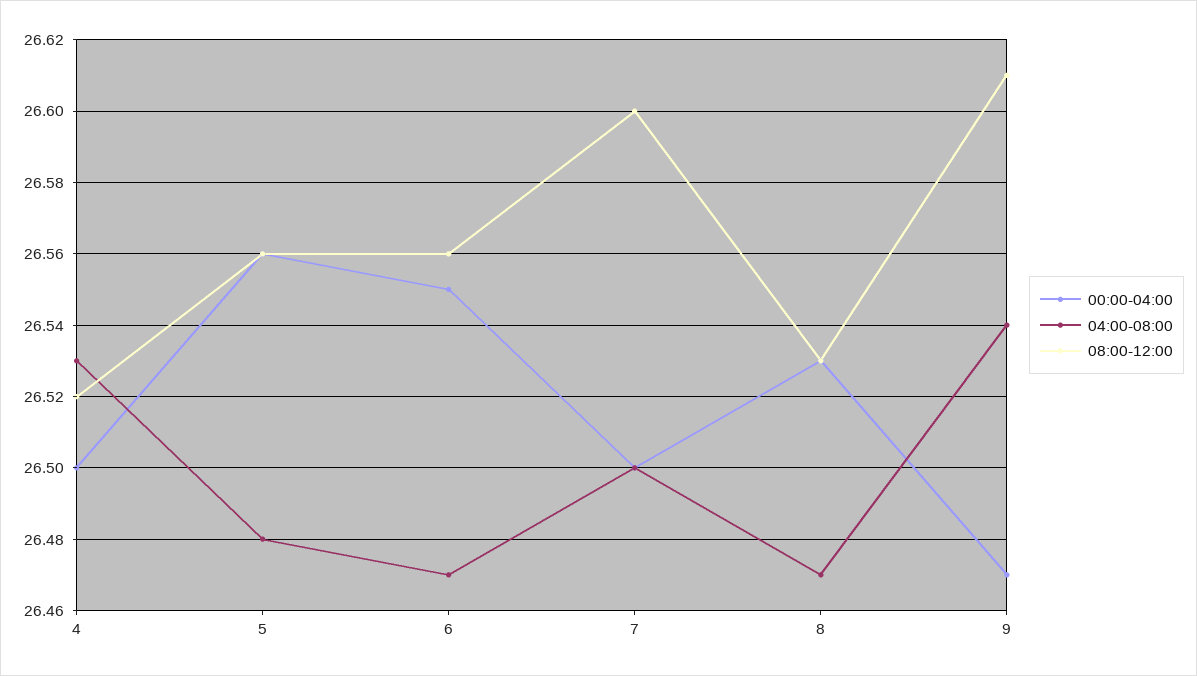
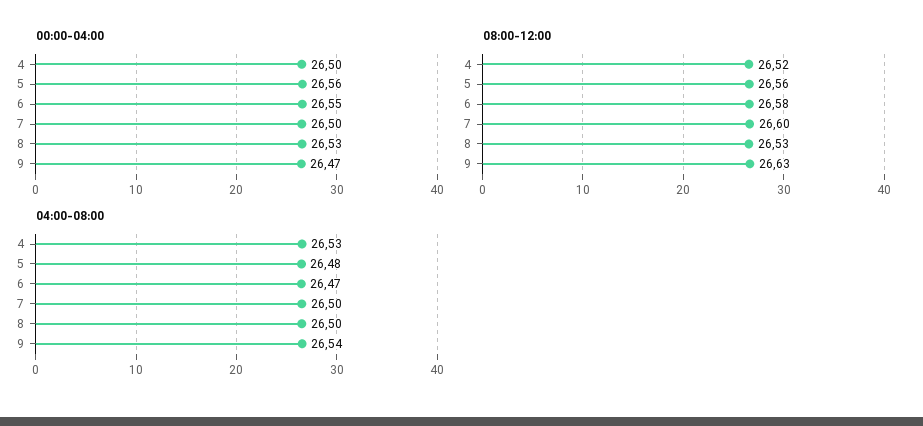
  {
    "00:00-04:00": {
      "4": 26.5,
      "5": 26.56,
      "6": 26.55,
      "7": 26.5,
      "8": 26.53,
      "9": 26.47
    },
    "04:00-08:00": {
      "4": 26.53,
      "5": 26.48,
      "6": 26.47,
      "7": 26.5,
-     "8": 26.47,
+     "8": 26.5,
      "9": 26.54
    },
    "08:00-12:00": {
      "4": 26.52,
      "5": 26.56,
-     "6": 26.56,
+     "6": 26.58,
      "7": 26.6,
      "8": 26.53,
-     "9": 26.61
+     "9": 26.63
    }
  }

